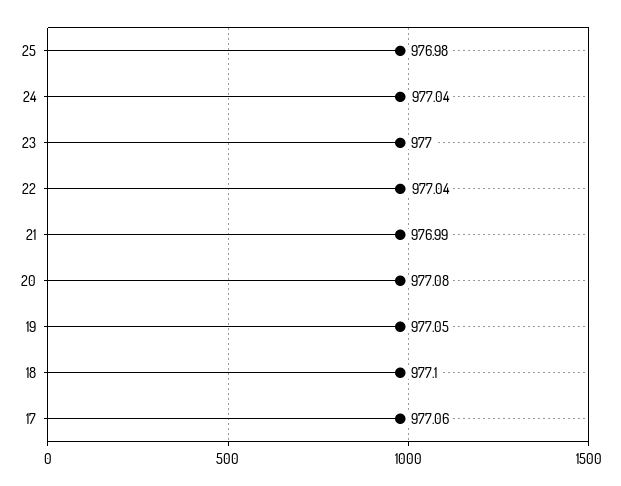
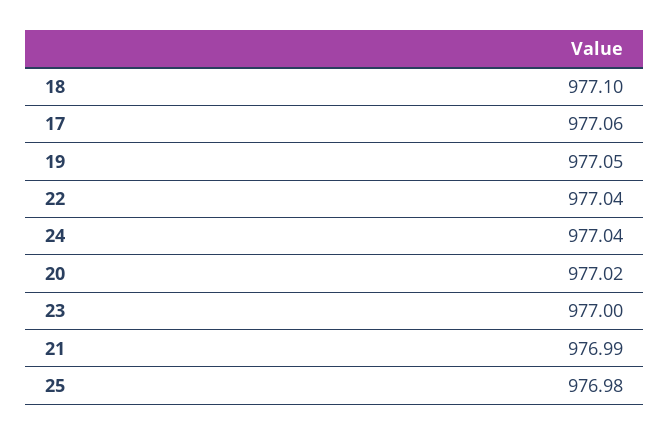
  {
    "25": 976.98,
    "24": 977.04,
    "23": 977,
    "22": 977.04,
    "21": 976.99,
-   "20": 977.08,
+   "20": 977.02,
    "19": 977.05,
    "18": 977.1,
    "17": 977.06
  }

